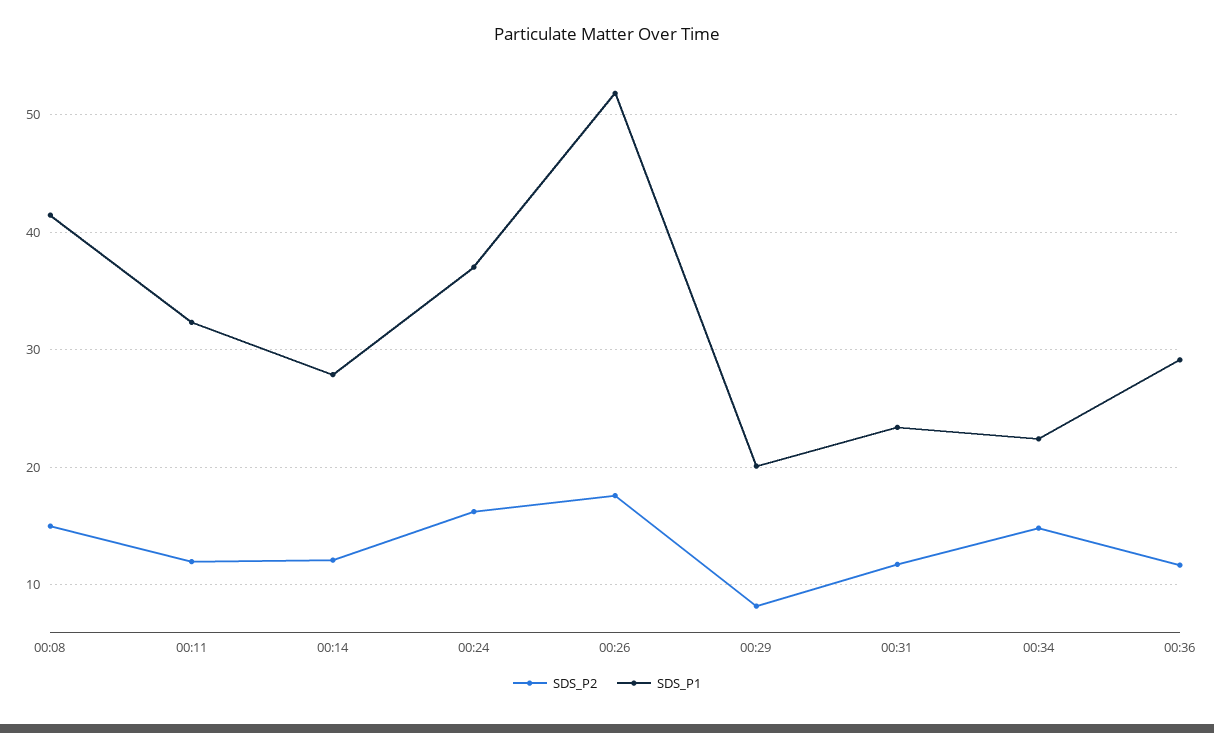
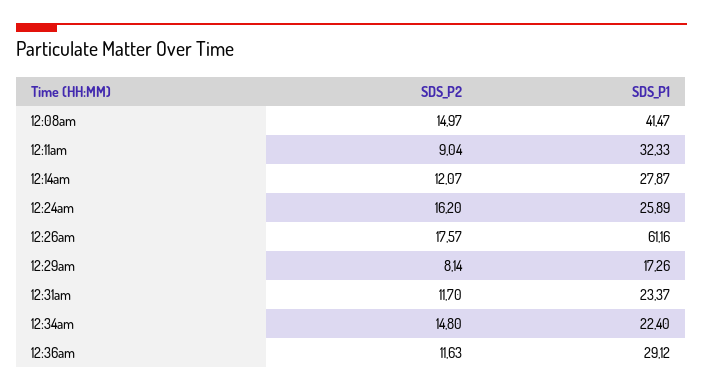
  {
    "SDS_P2": {
      "00:08": 14.97,
-     "00:11": 12,
+     "00:11": 9.04,
      "00:14": 12.07,
      "00:24": 16.2,
      "00:26": 17.57,
      "00:29": 8.14,
      "00:31": 11.7,
      "00:34": 14.8,
      "00:36": 11.63
    },
    "SDS_P1": {
      "00:08": 41.47,
      "00:11": 32.33,
      "00:14": 27.87,
-     "00:24": 37,
+     "00:24": 25.89,
-     "00:26": 52,
+     "00:26": 61.16,
-     "00:29": 20,
+     "00:29": 17.26,
      "00:31": 23.37,
      "00:34": 22.4,
      "00:36": 29.12
    }
  }

